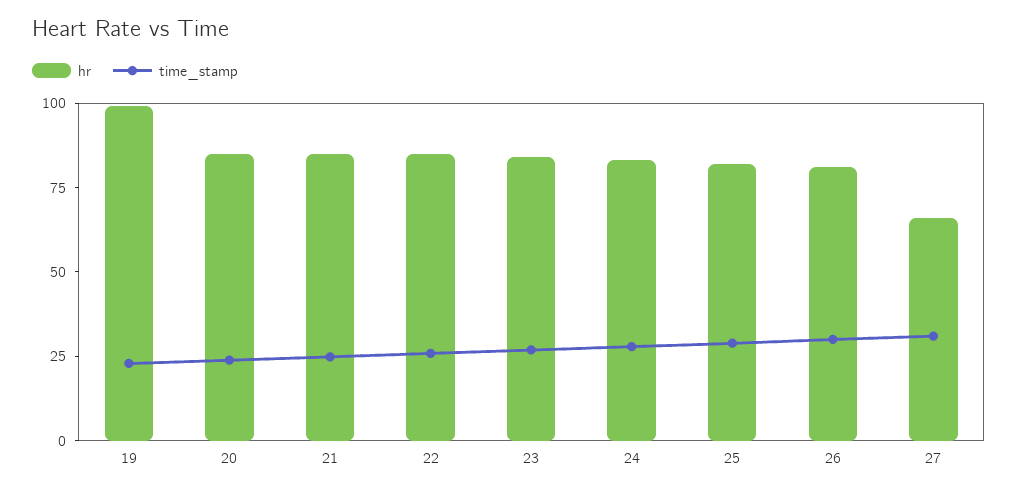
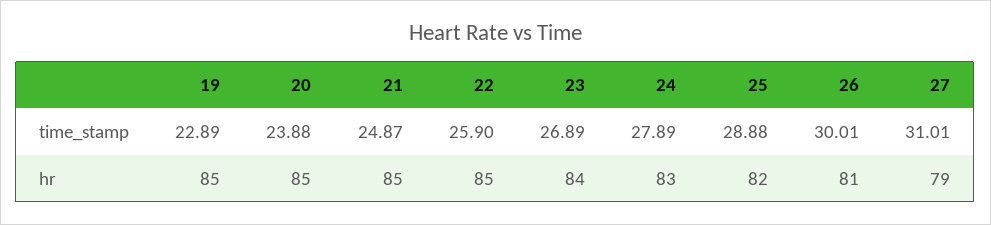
  {
    "hr": {
-     "19": 100,
+     "19": 85,
      "20": 85,
      "21": 85,
      "22": 85,
      "23": 84,
      "24": 83,
      "25": 82,
      "26": 81,
-     "27": 65
+     "27": 79
    },
    "time_stamp": {
      "19": 22.89,
      "20": 23.88,
      "21": 24.87,
      "22": 25.9,
      "23": 26.89,
      "24": 27.89,
      "25": 28.88,
      "26": 30.01,
      "27": 31.01
    }
  }

